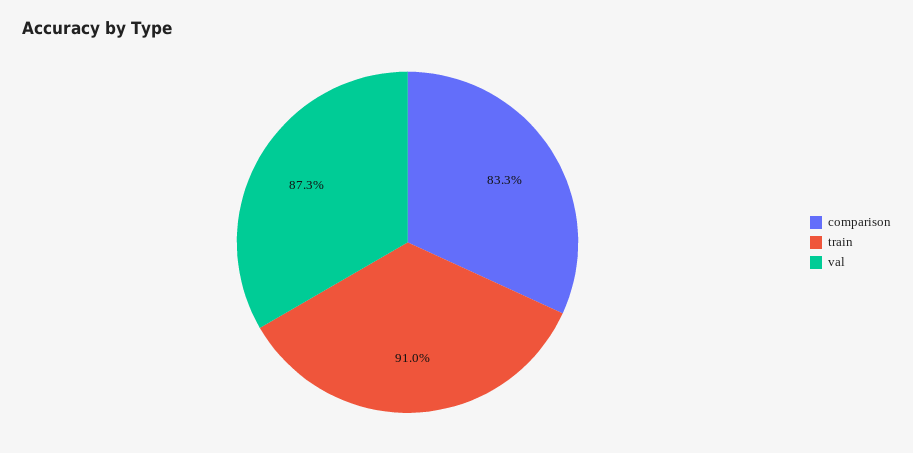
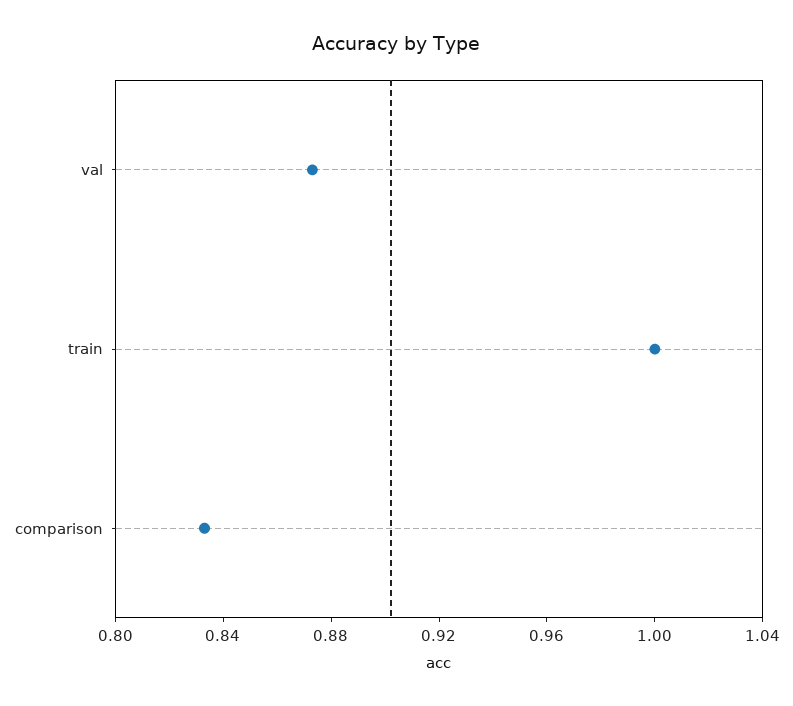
  {
    "comparison": 0.833,
-   "train": 0.91,
+   "train": 1,
    "val": 0.873
  }

